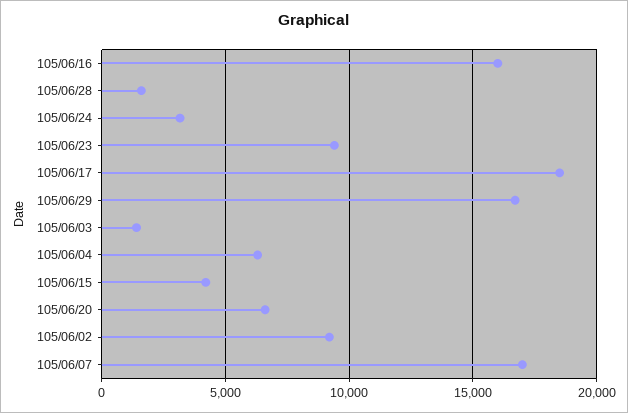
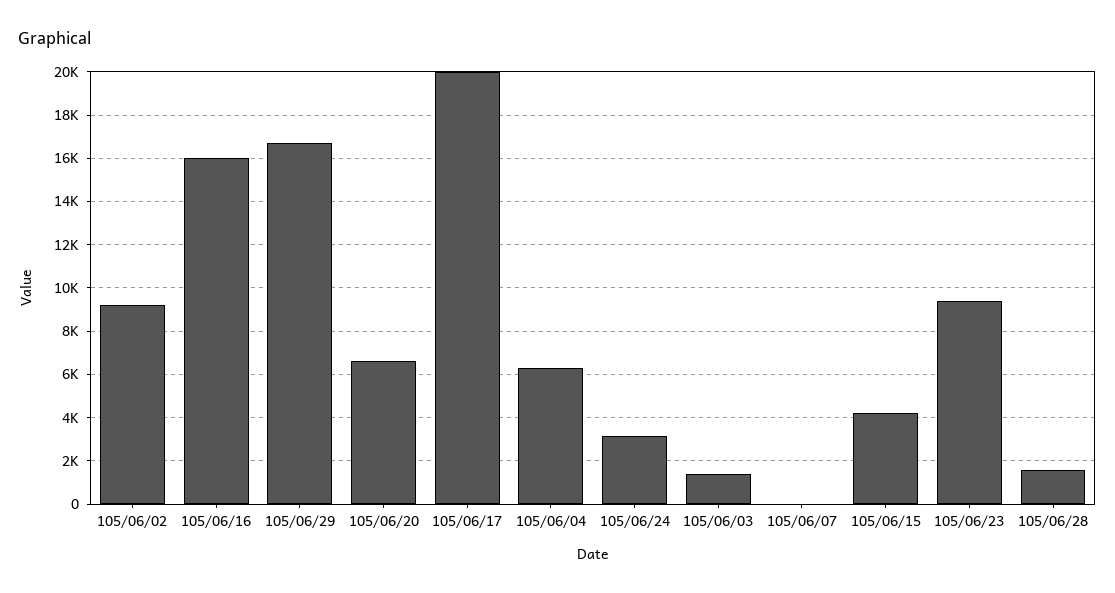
  {
    "105/06/16": 16000,
    "105/06/28": 1500,
    "105/06/24": 3000,
    "105/06/23": 9500,
-   "105/06/17": 18500,
+   "105/06/17": 20000,
    "105/06/29": 16500,
    "105/06/03": 1500,
    "105/06/04": 6500,
    "105/06/15": 4000,
    "105/06/20": 6500,
    "105/06/02": 9000,
-   "105/06/07": 17000
+   "105/06/07": 0
  }

